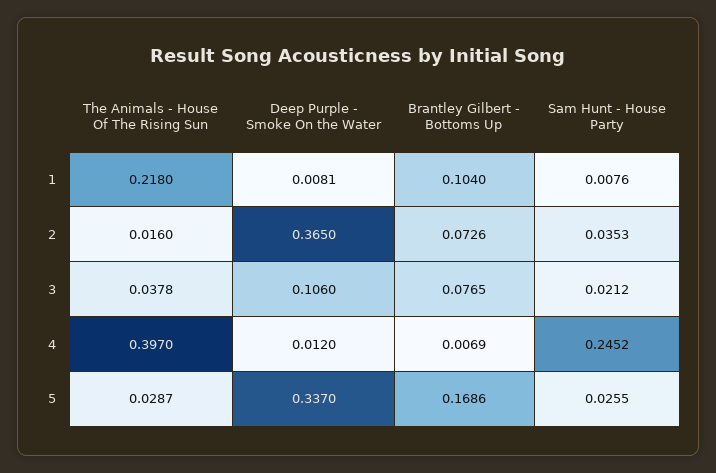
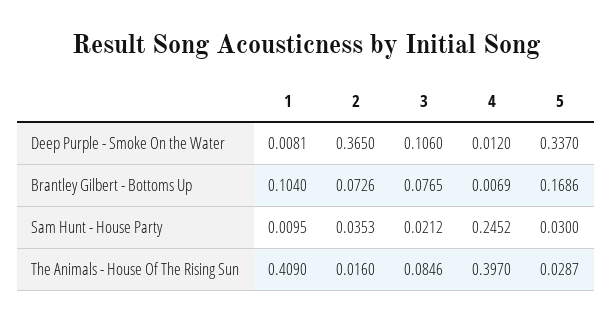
  {
    "The Animals - House Of The Rising Sun": {
-     "1": 0.218,
+     "1": 0.409,
      "2": 0.016,
-     "3": 0.0378,
+     "3": 0.0846,
      "4": 0.397,
      "5": 0.0287
    },
    "Deep Purple - Smoke On the Water": {
      "1": 0.0081,
      "2": 0.365,
      "3": 0.106,
      "4": 0.012,
      "5": 0.337
    },
    "Brantley Gilbert - Bottoms Up": {
      "1": 0.104,
      "2": 0.0726,
      "3": 0.0765,
      "4": 0.0069,
      "5": 0.1686
    },
    "Sam Hunt - House Party": {
-     "1": 0.0076,
+     "1": 0.0095,
      "2": 0.0353,
      "3": 0.0212,
      "4": 0.2452,
-     "5": 0.0255
+     "5": 0.03
    }
  }

